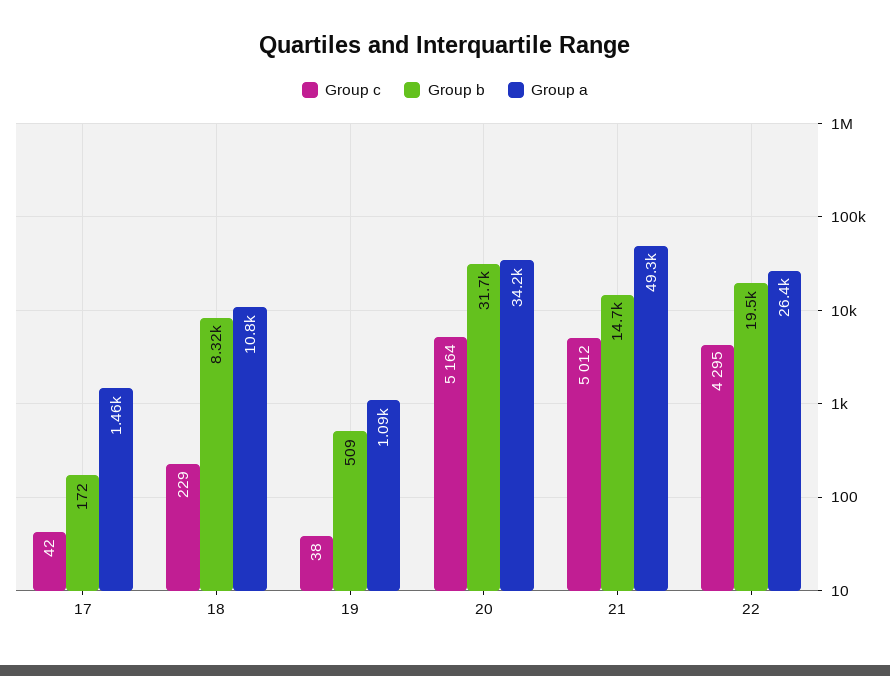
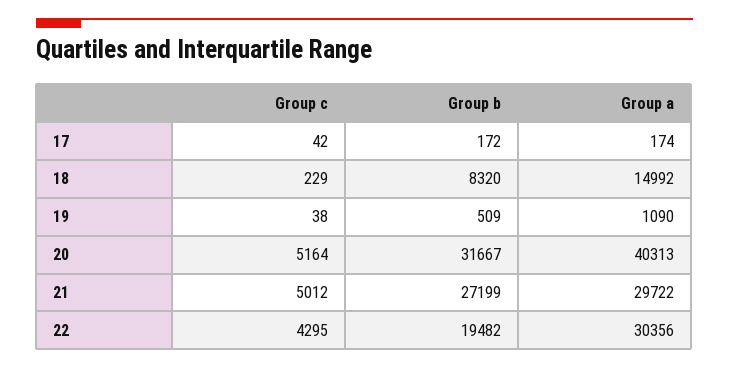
  {
    "Group c": {
      "17": 42,
      "18": 229,
      "19": 38,
      "20": 5164,
      "21": 5012,
      "22": 4295
    },
    "Group b": {
      "17": 172,
      "18": 8320,
      "19": 509,
      "20": 31667,
-     "21": 14700,
+     "21": 27199,
      "22": 19482
    },
    "Group a": {
-     "17": 1460,
+     "17": 174,
-     "18": 10800,
+     "18": 14992,
      "19": 1090,
-     "20": 34200,
+     "20": 40313,
-     "21": 49300,
+     "21": 29722,
-     "22": 26400
+     "22": 30356
    }
  }

